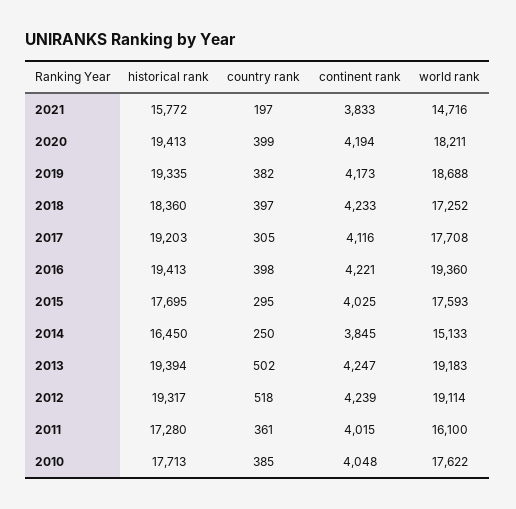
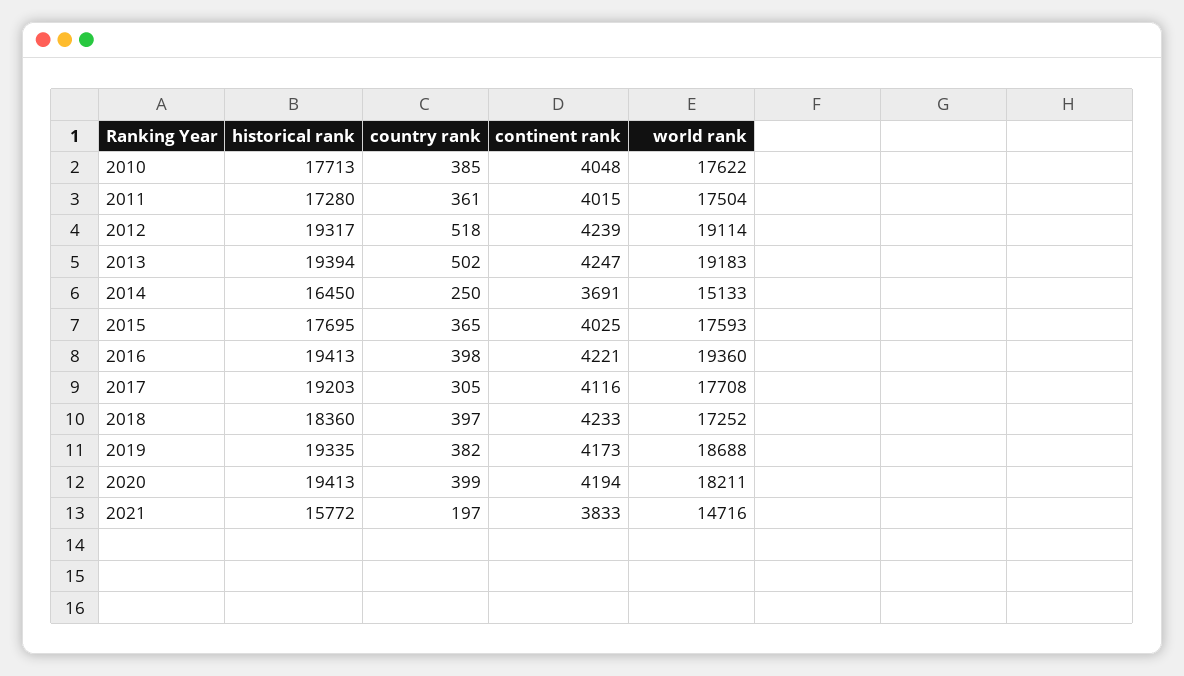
  {
    "historical rank": {
      "2021": 15772,
      "2020": 19413,
      "2019": 19335,
      "2018": 18360,
      "2017": 19203,
      "2016": 19413,
      "2015": 17695,
      "2014": 16450,
      "2013": 19394,
      "2012": 19317,
      "2011": 17280,
      "2010": 17713
    },
    "country rank": {
      "2021": 197,
      "2020": 399,
      "2019": 382,
      "2018": 397,
      "2017": 305,
      "2016": 398,
-     "2015": 295,
+     "2015": 365,
      "2014": 250,
      "2013": 502,
      "2012": 518,
      "2011": 361,
      "2010": 385
    },
    "continent rank": {
      "2021": 3833,
      "2020": 4194,
      "2019": 4173,
      "2018": 4233,
      "2017": 4116,
      "2016": 4221,
      "2015": 4025,
-     "2014": 3845,
+     "2014": 3691,
      "2013": 4247,
      "2012": 4239,
      "2011": 4015,
      "2010": 4048
    },
    "world rank": {
      "2021": 14716,
      "2020": 18211,
      "2019": 18688,
      "2018": 17252,
      "2017": 17708,
      "2016": 19360,
      "2015": 17593,
      "2014": 15133,
      "2013": 19183,
      "2012": 19114,
-     "2011": 16100,
+     "2011": 17504,
      "2010": 17622
    }
  }

